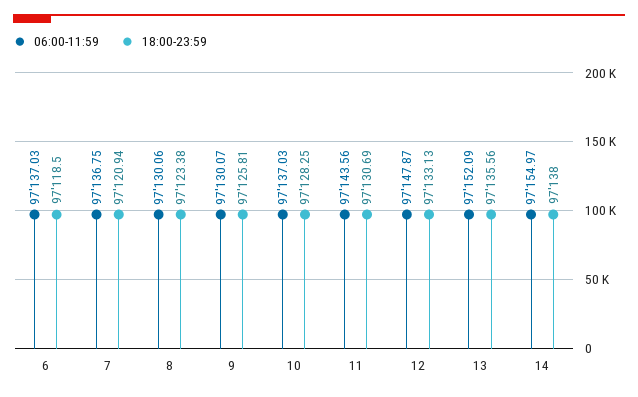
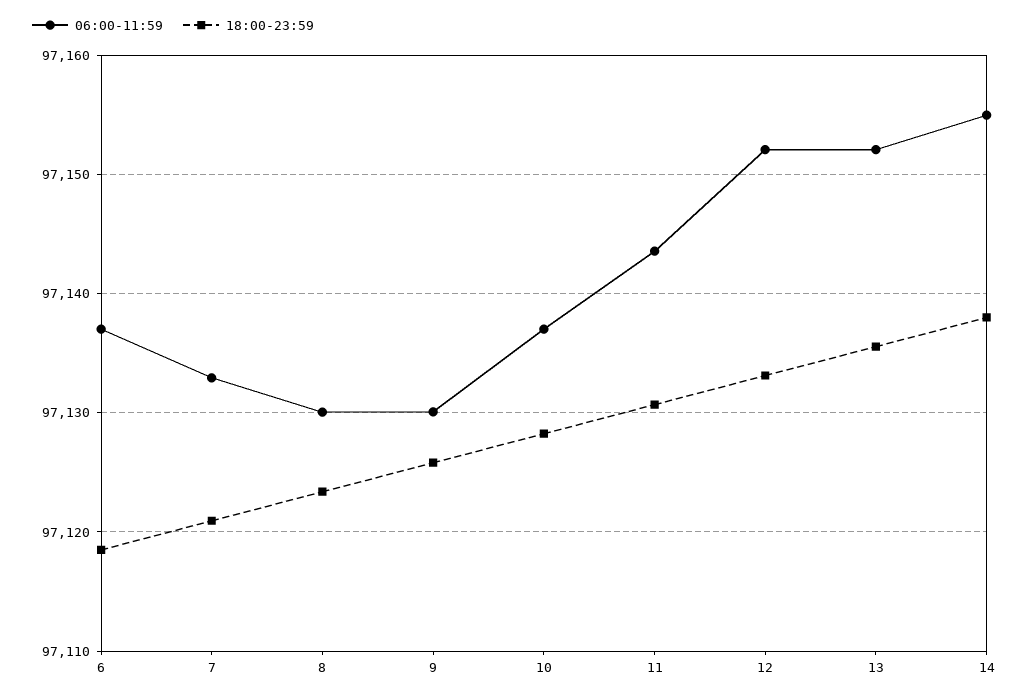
  {
    "06:00-11:59": {
      "6": 97137.03,
-     "7": 97136.75,
+     "7": 97133,
      "8": 97130.06,
      "9": 97130.07,
      "10": 97137.03,
      "11": 97143.56,
-     "12": 97147.87,
+     "12": 97152,
      "13": 97152.09,
      "14": 97154.97
    },
    "18:00-23:59": {
      "6": 97118.5,
      "7": 97120.94,
      "8": 97123.38,
      "9": 97125.81,
      "10": 97128.25,
      "11": 97130.69,
      "12": 97133.13,
      "13": 97135.56,
      "14": 97138
    }
  }

